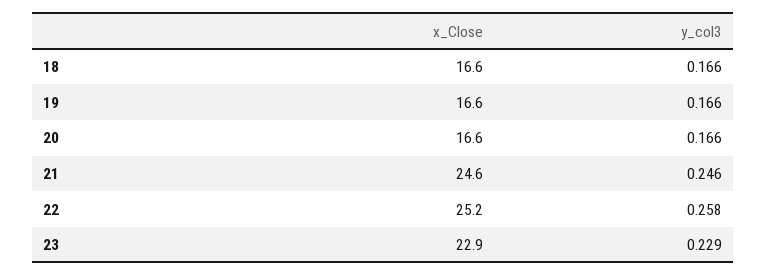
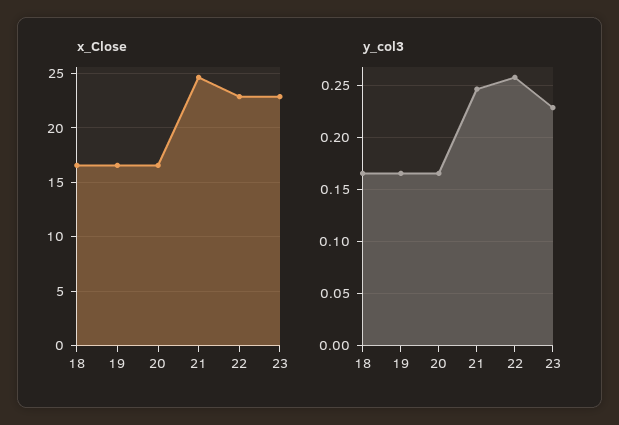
  {
    "x_Close": {
      "18": 16.6,
      "19": 16.6,
      "20": 16.6,
      "21": 24.6,
-     "22": 25.2,
+     "22": 23,
      "23": 22.9
    },
    "y_col3": {
      "18": 0.166,
      "19": 0.166,
      "20": 0.166,
      "21": 0.246,
      "22": 0.258,
      "23": 0.229
    }
  }

